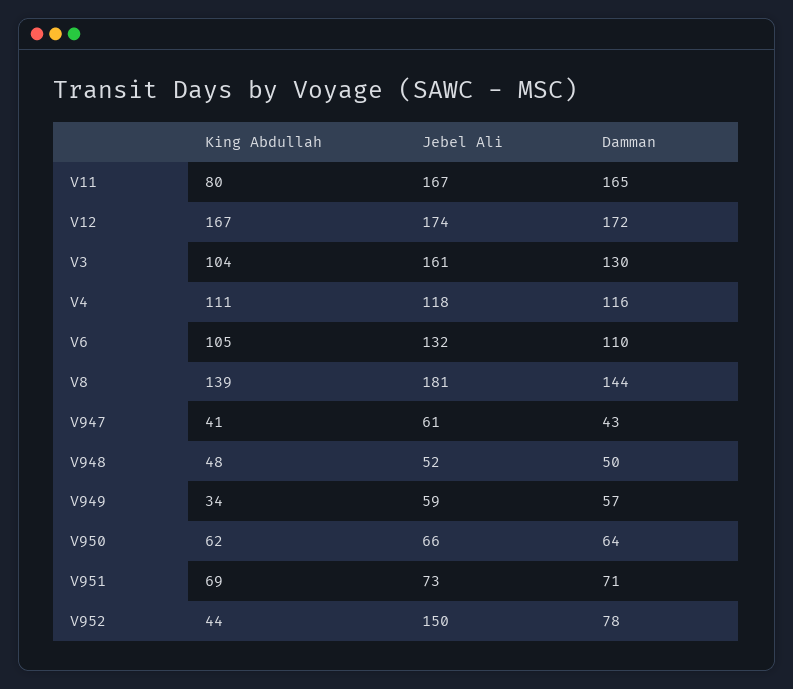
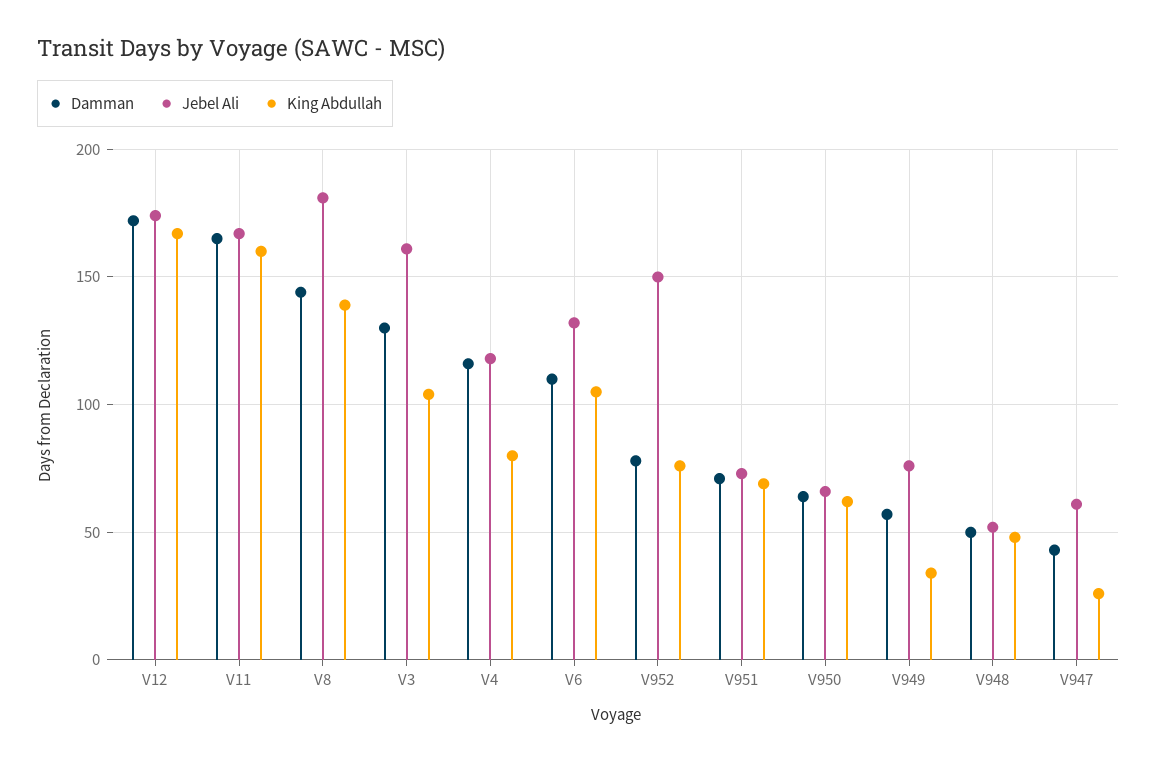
  {
    "King Abdullah": {
-     "V11": 80,
+     "V11": 160,
      "V12": 167,
      "V3": 104,
-     "V4": 111,
+     "V4": 80,
      "V6": 105,
      "V8": 139,
-     "V947": 41,
+     "V947": 25,
      "V948": 48,
      "V949": 34,
      "V950": 62,
      "V951": 69,
-     "V952": 44
+     "V952": 75
    },
    "Jebel Ali": {
      "V11": 167,
      "V12": 174,
      "V3": 161,
      "V4": 118,
      "V6": 132,
      "V8": 181,
      "V947": 61,
      "V948": 52,
-     "V949": 59,
+     "V949": 75,
      "V950": 66,
      "V951": 73,
      "V952": 150
    },
    "Damman": {
      "V11": 165,
      "V12": 172,
      "V3": 130,
      "V4": 116,
      "V6": 110,
      "V8": 144,
      "V947": 43,
      "V948": 50,
      "V949": 57,
      "V950": 64,
      "V951": 71,
      "V952": 78
    }
  }

